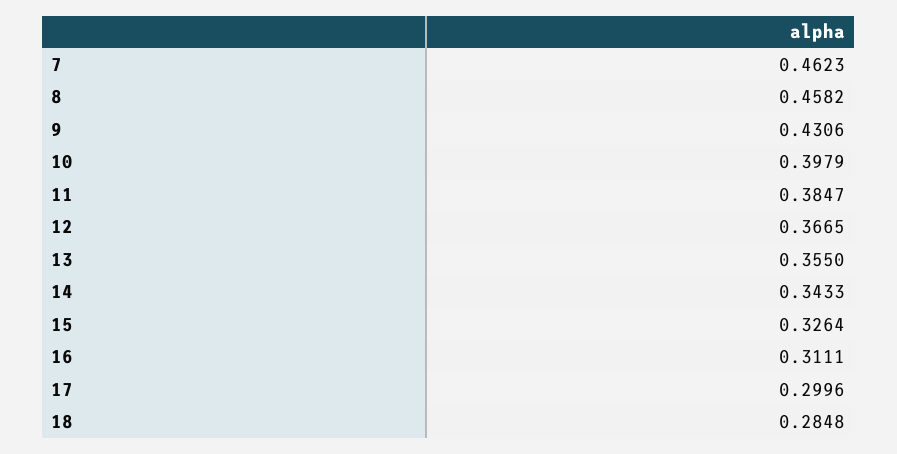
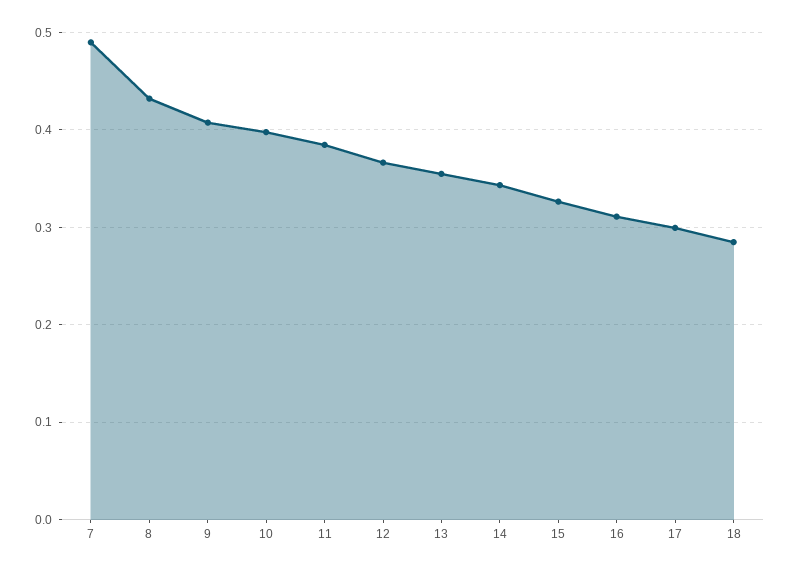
  {
-   "7": 0.4623,
+   "7": 0.49,
-   "8": 0.4582,
+   "8": 0.43,
-   "9": 0.4306,
+   "9": 0.41,
    "10": 0.3979,
    "11": 0.3847,
    "12": 0.3665,
    "13": 0.355,
    "14": 0.3433,
    "15": 0.3264,
    "16": 0.3111,
    "17": 0.2996,
    "18": 0.2848
  }

